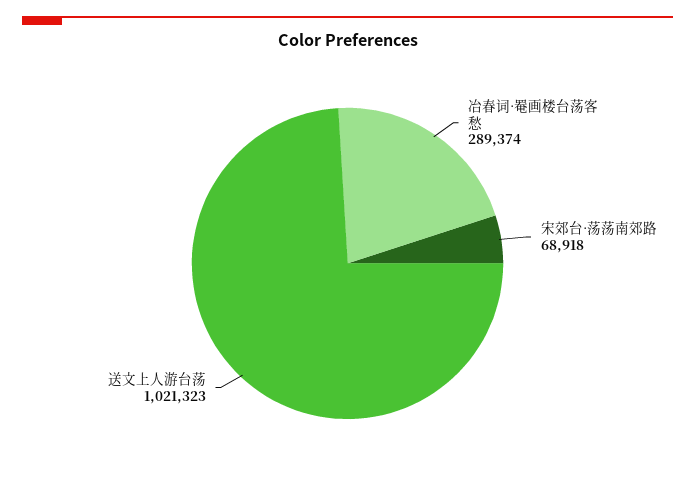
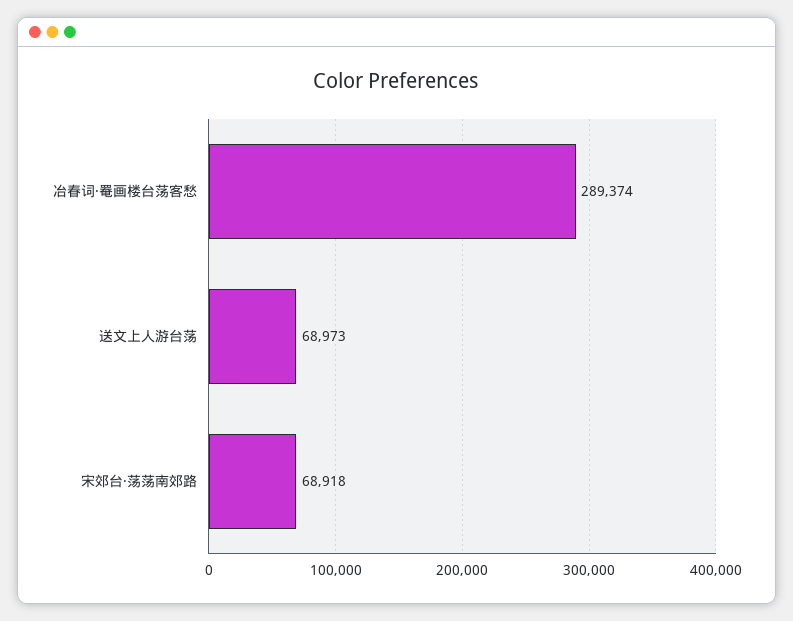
  {
    "冶春词·罨画楼台荡客愁": 289374,
    "宋郊台·荡荡南郊路": 68918,
-   "送文上人游台荡": 1021323
+   "送文上人游台荡": 68973
  }

